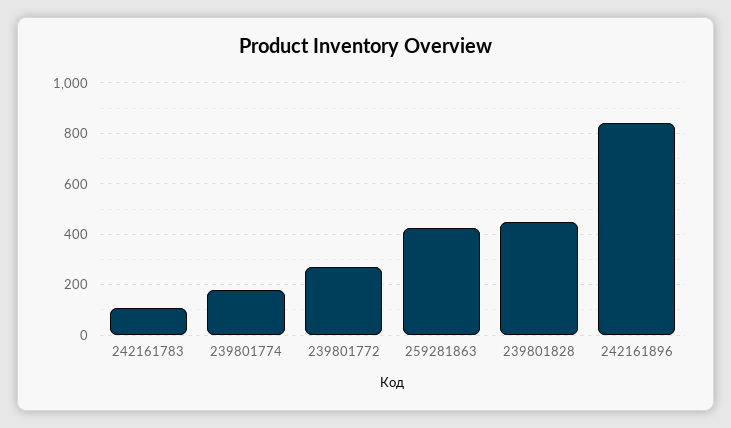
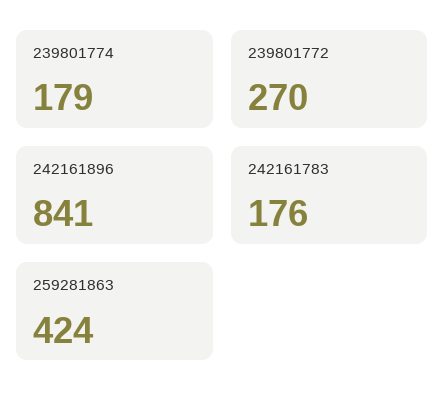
  {
-   "242161783": 100,
+   "242161783": 176,
    "239801774": 179,
    "239801772": 270,
    "259281863": 424,
-   "239801828": 450,
    "242161896": 841
  }

